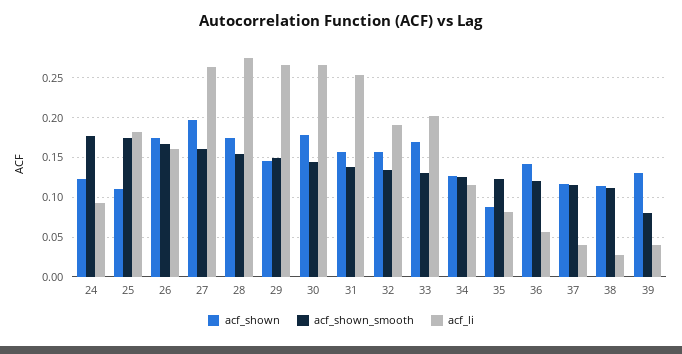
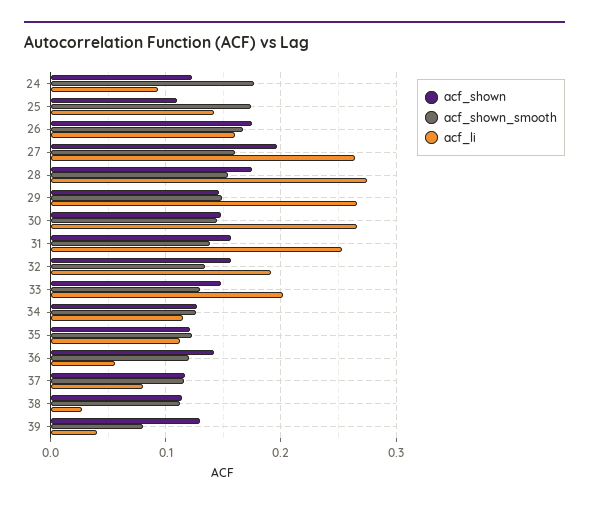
  {
    "acf_shown": {
      "24": 0.12,
      "25": 0.11,
      "26": 0.18,
      "27": 0.2,
      "28": 0.18,
      "29": 0.15,
-     "30": 0.18,
+     "30": 0.15,
      "31": 0.16,
      "32": 0.16,
-     "33": 0.17,
+     "33": 0.15,
      "34": 0.13,
-     "35": 0.09,
+     "35": 0.12,
      "36": 0.14,
      "37": 0.12,
      "38": 0.11,
      "39": 0.13
    },
    "acf_shown_smooth": {
      "24": 0.18,
      "25": 0.17,
      "26": 0.17,
      "27": 0.16,
      "28": 0.15,
      "29": 0.15,
      "30": 0.14,
      "31": 0.14,
      "32": 0.13,
      "33": 0.13,
      "34": 0.13,
      "35": 0.12,
      "36": 0.12,
      "37": 0.12,
      "38": 0.11,
      "39": 0.08
    },
    "acf_li": {
      "24": 0.09,
-     "25": 0.18,
+     "25": 0.14,
      "26": 0.16,
      "27": 0.26,
      "28": 0.28,
      "29": 0.27,
      "30": 0.27,
      "31": 0.25,
      "32": 0.19,
      "33": 0.2,
      "34": 0.12,
-     "35": 0.08,
+     "35": 0.11,
      "36": 0.06,
-     "37": 0.04,
+     "37": 0.08,
      "38": 0.03,
      "39": 0.04
    }
  }

